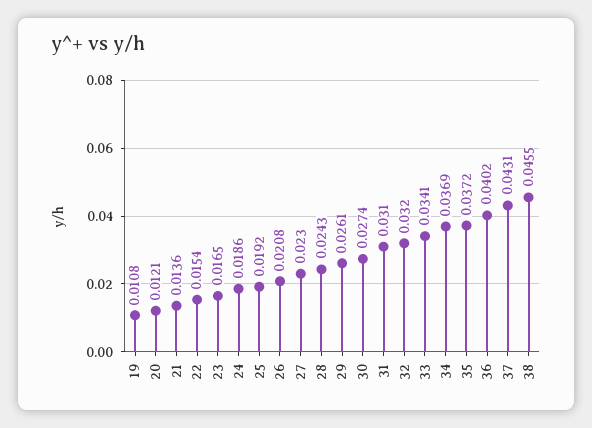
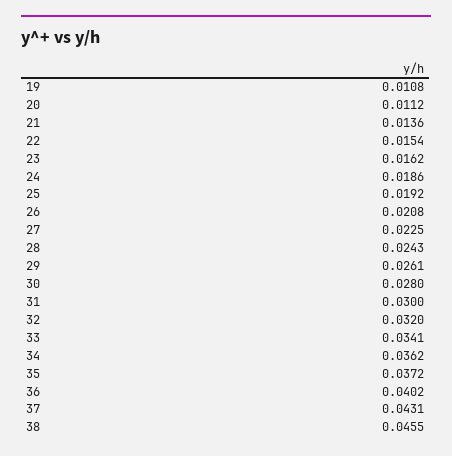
  {
    "19": 0.0108,
-   "20": 0.0121,
+   "20": 0.0112,
    "21": 0.0136,
    "22": 0.0154,
-   "23": 0.0165,
+   "23": 0.0162,
    "24": 0.0186,
    "25": 0.0192,
    "26": 0.0208,
-   "27": 0.023,
+   "27": 0.0225,
    "28": 0.0243,
    "29": 0.0261,
-   "30": 0.0274,
+   "30": 0.028,
-   "31": 0.031,
+   "31": 0.03,
    "32": 0.032,
    "33": 0.0341,
-   "34": 0.0369,
+   "34": 0.0362,
    "35": 0.0372,
    "36": 0.0402,
    "37": 0.0431,
    "38": 0.0455
  }

